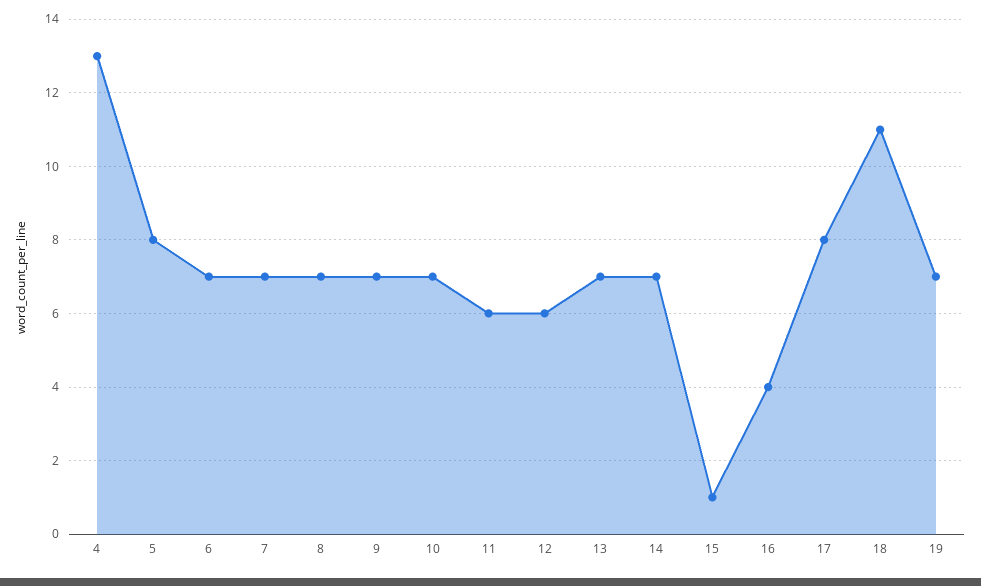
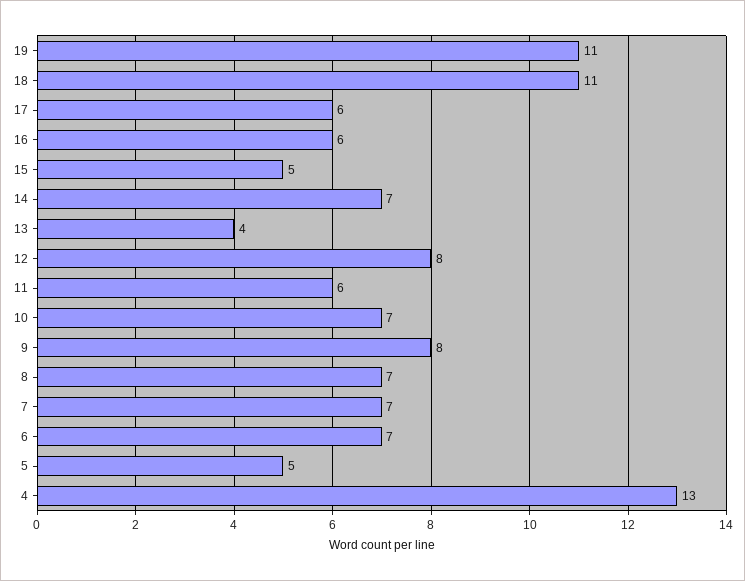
  {
    "4": 13,
-   "5": 8,
+   "5": 5,
    "6": 7,
    "7": 7,
    "8": 7,
-   "9": 7,
+   "9": 8,
    "10": 7,
    "11": 6,
-   "12": 6,
+   "12": 8,
-   "13": 7,
+   "13": 4,
    "14": 7,
-   "15": 1,
+   "15": 5,
-   "16": 4,
+   "16": 6,
-   "17": 8,
+   "17": 6,
    "18": 11,
-   "19": 7
+   "19": 11
  }

